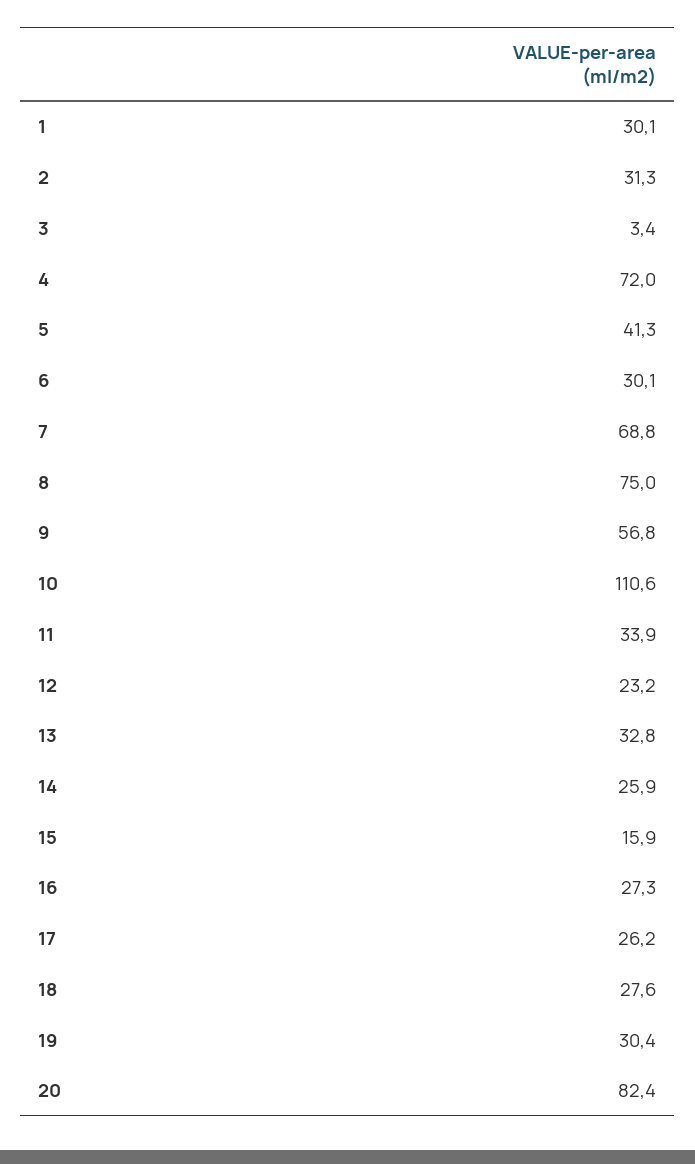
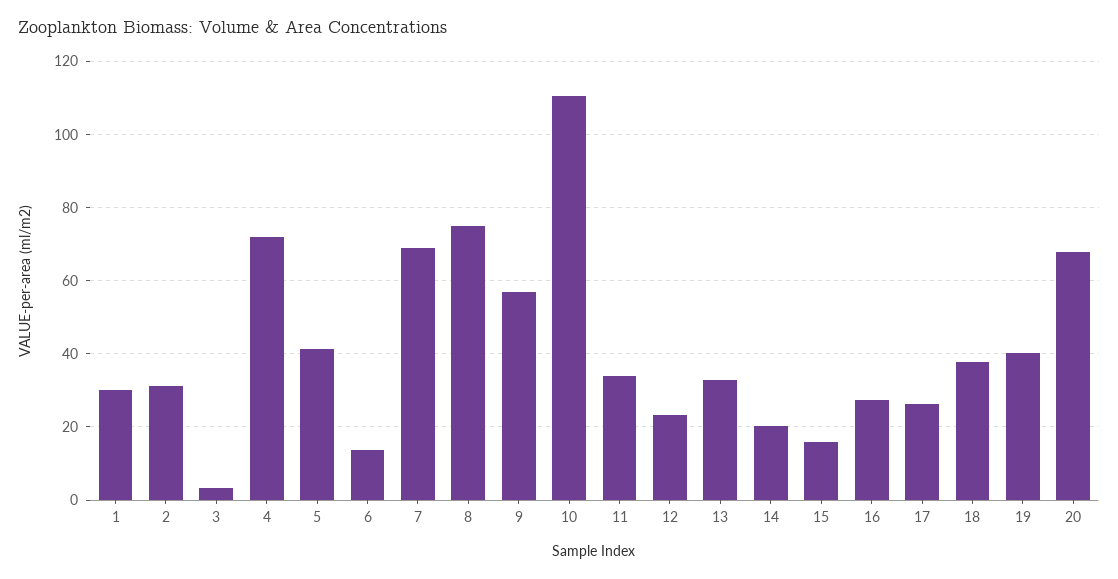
  {
    "1": 30.1,
    "2": 31.3,
    "3": 3.4,
    "4": 72,
    "5": 41.3,
-   "6": 30.1,
+   "6": 14,
    "7": 68.8,
    "8": 75,
    "9": 56.8,
    "10": 110.6,
    "11": 33.9,
    "12": 23.2,
    "13": 32.8,
-   "14": 25.9,
+   "14": 20,
    "15": 15.9,
    "16": 27.3,
    "17": 26.2,
-   "18": 27.6,
+   "18": 38,
-   "19": 30.4,
+   "19": 40,
-   "20": 82.4
+   "20": 68
  }

